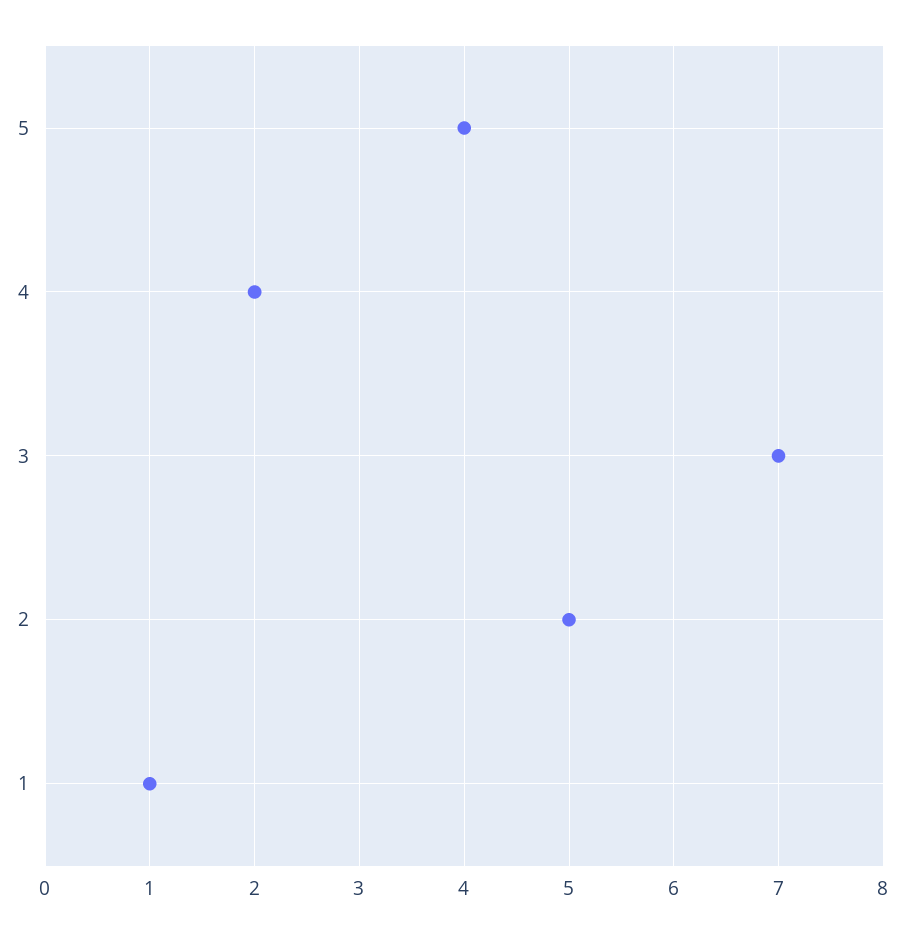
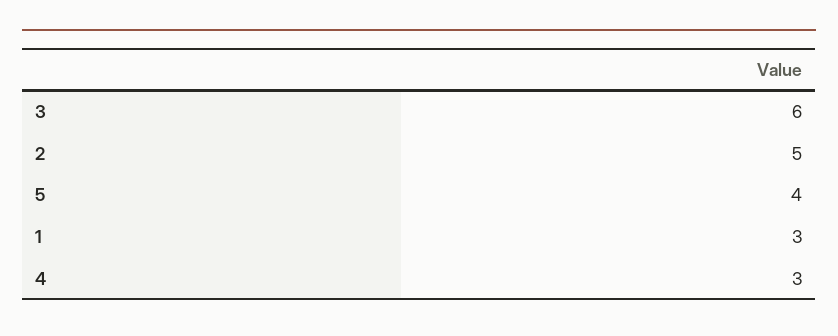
  {
    "5": 4,
-   "4": 2,
+   "4": 3,
-   "3": 7,
+   "3": 6,
    "2": 5,
-   "1": 1
+   "1": 3
  }

